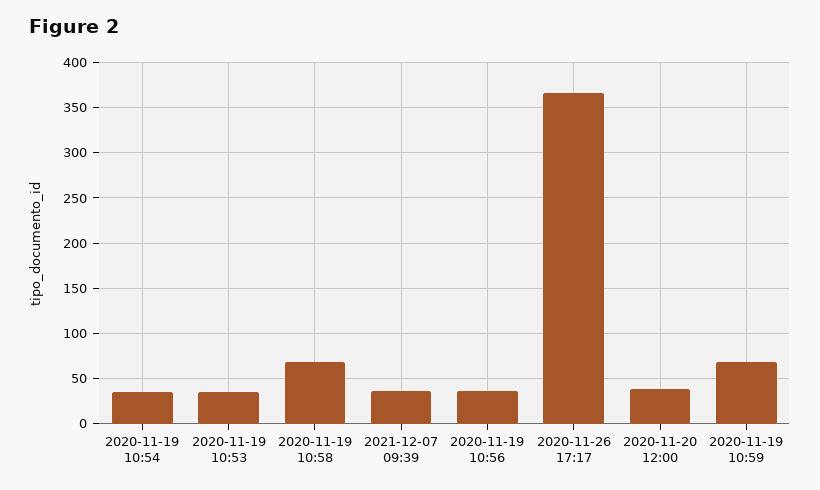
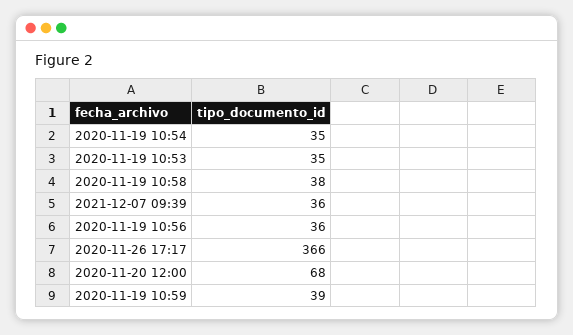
  {
    "2020-11-19 10:54": 35,
    "2020-11-19 10:53": 35,
-   "2020-11-19 10:58": 70,
+   "2020-11-19 10:58": 38,
    "2021-12-07 09:39": 36,
    "2020-11-19 10:56": 36,
    "2020-11-26 17:17": 366,
-   "2020-11-20 12:00": 40,
+   "2020-11-20 12:00": 68,
-   "2020-11-19 10:59": 70
+   "2020-11-19 10:59": 39
  }

